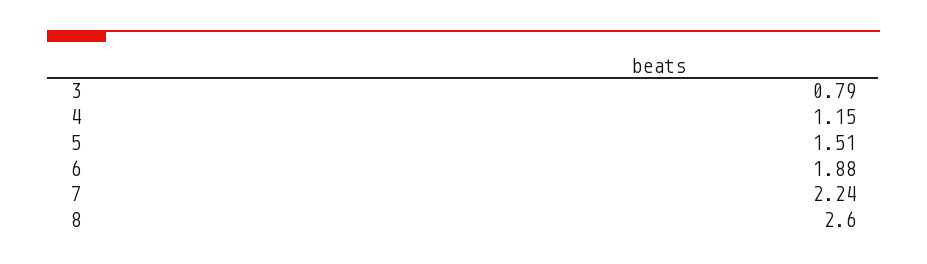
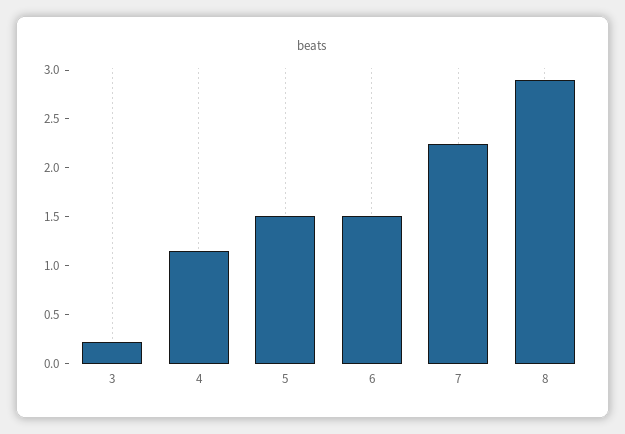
  {
-   "3": 0.79,
+   "3": 0.2,
    "4": 1.15,
    "5": 1.51,
-   "6": 1.88,
+   "6": 1.5,
    "7": 2.24,
-   "8": 2.6
+   "8": 2.9
  }

